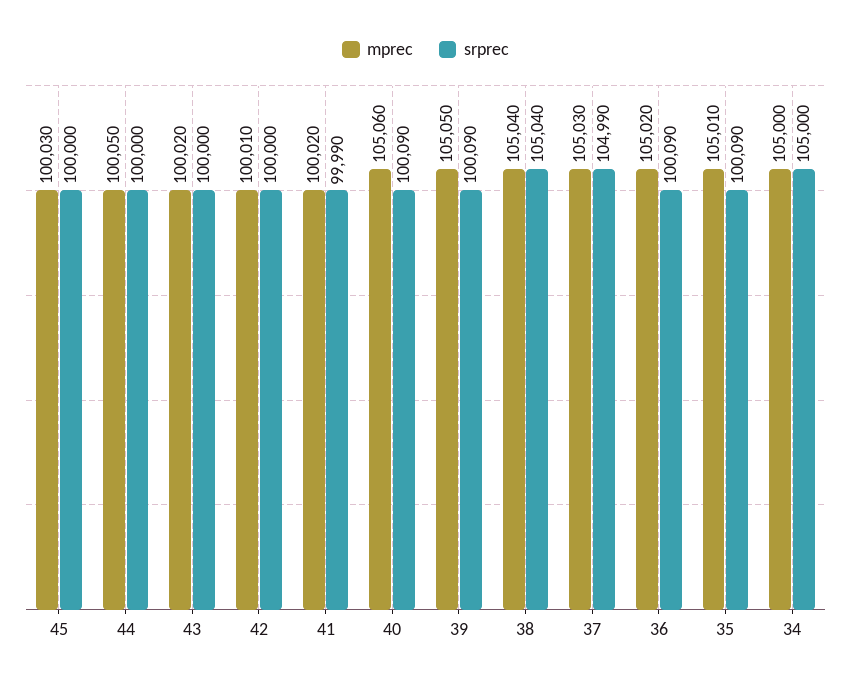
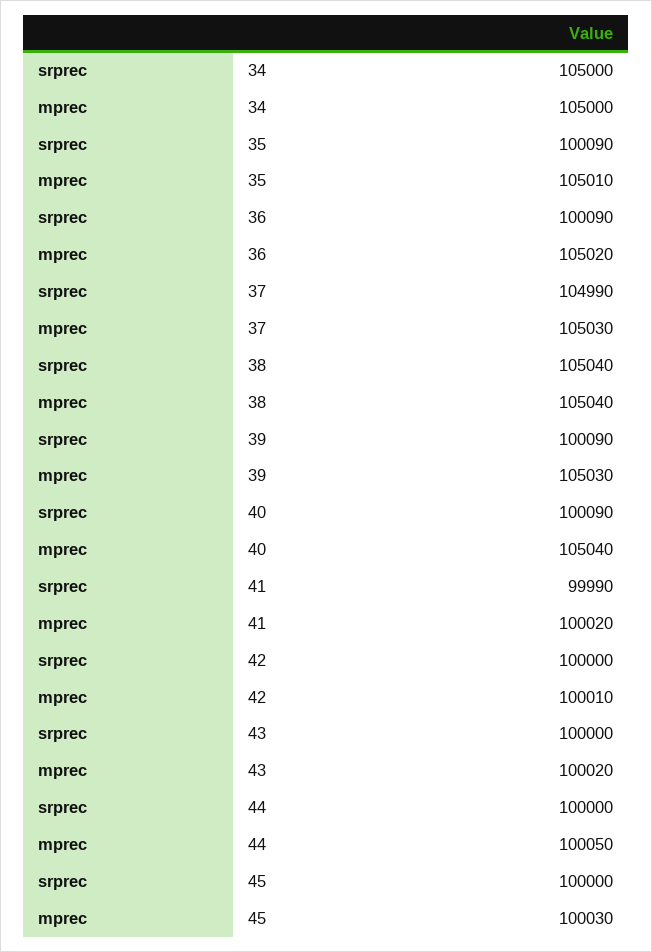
  {
    "mprec": {
      "45": 100030,
      "44": 100050,
      "43": 100020,
      "42": 100010,
      "41": 100020,
-     "40": 105060,
+     "40": 105040,
-     "39": 105050,
+     "39": 105030,
      "38": 105040,
      "37": 105030,
      "36": 105020,
      "35": 105010,
      "34": 105000
    },
    "srprec": {
      "45": 100000,
      "44": 100000,
      "43": 100000,
      "42": 100000,
      "41": 99990,
      "40": 100090,
      "39": 100090,
      "38": 105040,
      "37": 104990,
      "36": 100090,
      "35": 100090,
      "34": 105000
    }
  }

